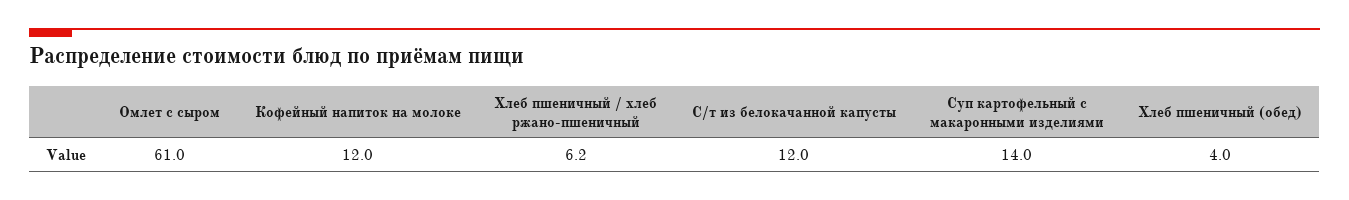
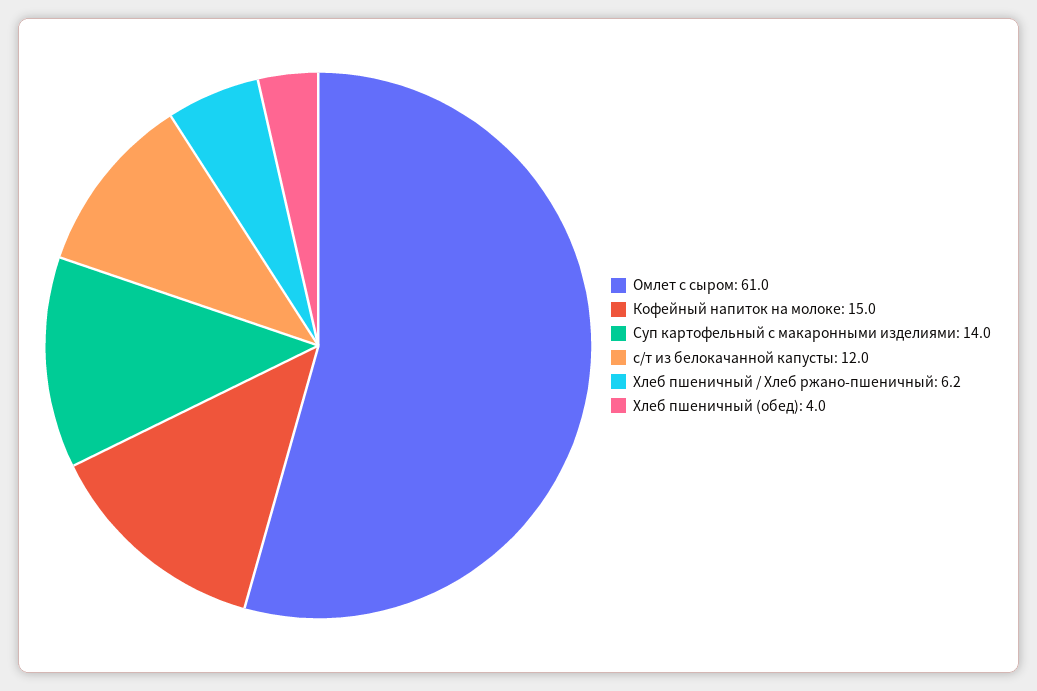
  {
    "Омлет с сыром": 61,
-   "Кофейный напиток на молоке": 12,
+   "Кофейный напиток на молоке": 15,
    "Хлеб пшеничный / хлеб ржано-пшеничный": 6.2,
    "С/т из белокачанной капусты": 12,
    "Суп картофельный с макаронными изделиями": 14,
    "Хлеб пшеничный (обед)": 4
  }

